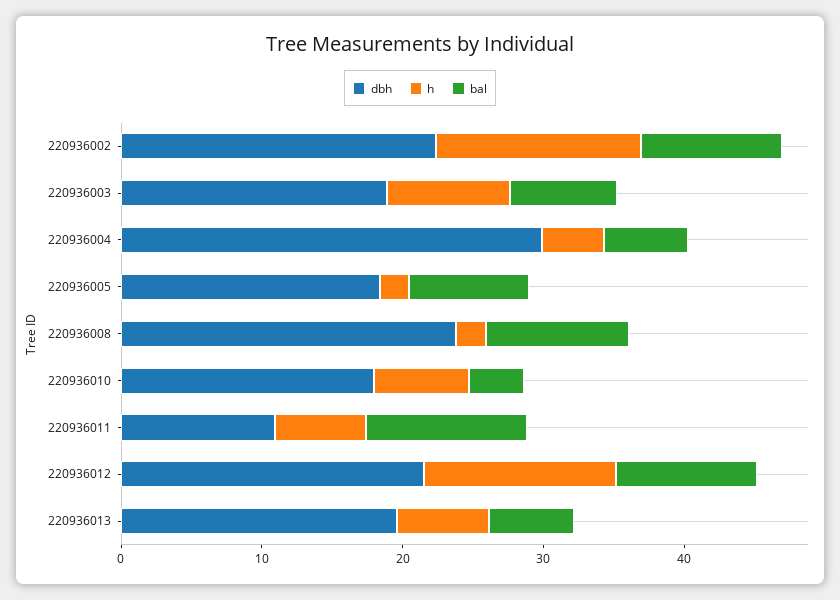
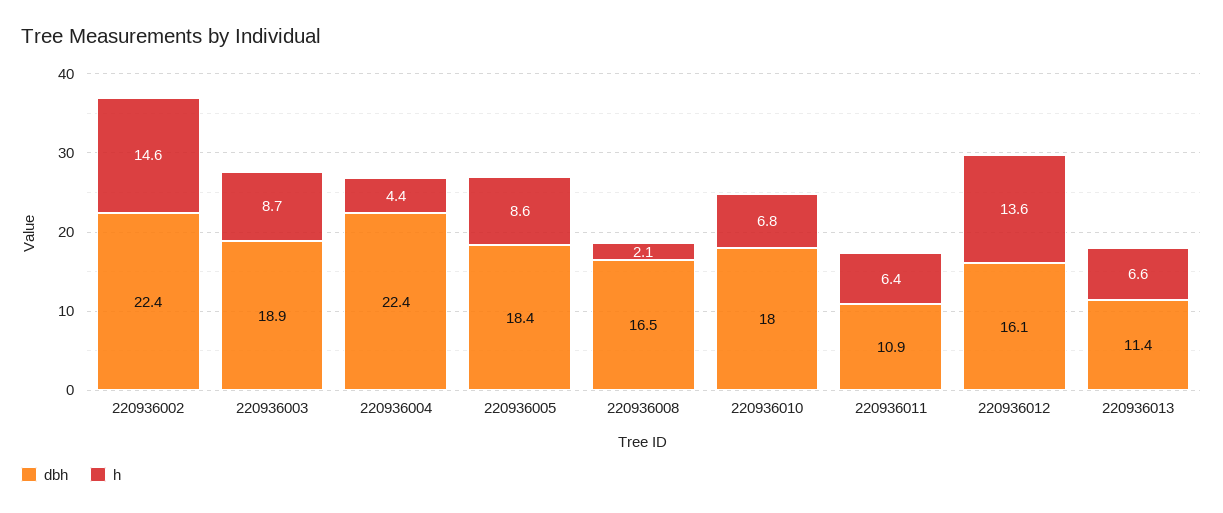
  {
    "dbh": {
      "220936002": 22.4,
      "220936003": 18.9,
-     "220936004": 30,
+     "220936004": 22.4,
      "220936005": 18.4,
-     "220936008": 24,
+     "220936008": 16.5,
      "220936010": 18,
      "220936011": 10.9,
-     "220936012": 22,
+     "220936012": 16.1,
-     "220936013": 20
+     "220936013": 11.4
    },
    "h": {
      "220936002": 14.6,
      "220936003": 8.7,
      "220936004": 4.4,
-     "220936005": 2,
+     "220936005": 8.6,
      "220936008": 2.1,
      "220936010": 6.8,
      "220936011": 6.4,
      "220936012": 13.6,
      "220936013": 6.6
-   },
+   }
-   "bal": {
-     "220936002": 10,
-     "220936003": 8,
-     "220936004": 6,
-     "220936005": 8,
-     "220936008": 10,
-     "220936010": 4,
-     "220936011": 12,
-     "220936012": 10,
-     "220936013": 6
-   }
  }

